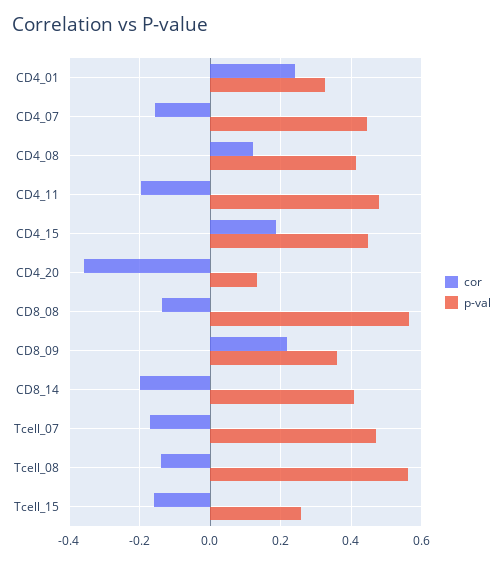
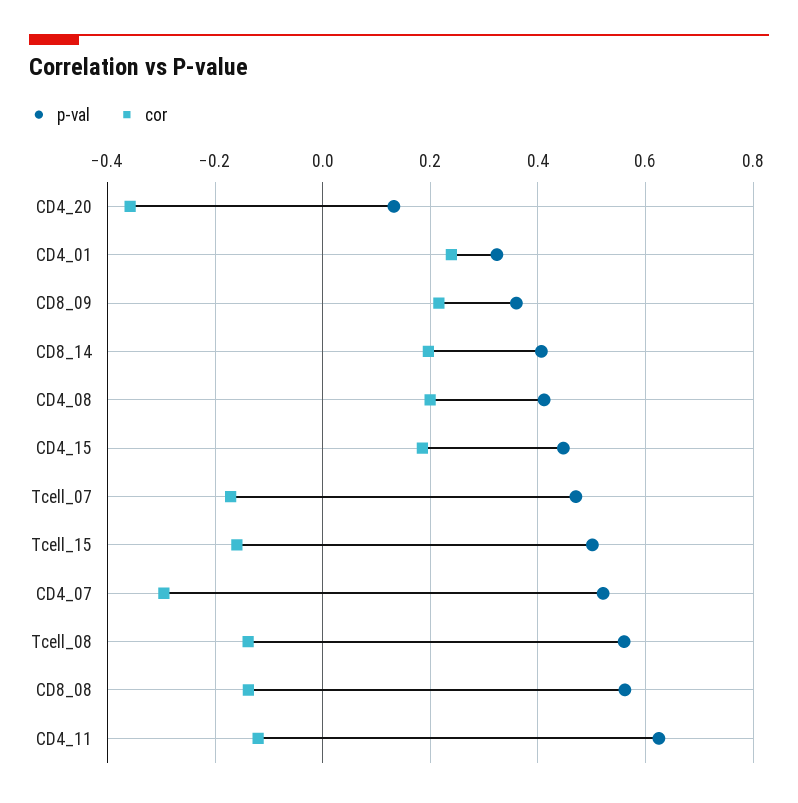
  {
    "cor": {
      "CD4_01": 0.24,
-     "CD4_07": -0.16,
+     "CD4_07": -0.3,
-     "CD4_08": 0.12,
+     "CD4_08": 0.2,
-     "CD4_11": -0.2,
+     "CD4_11": -0.12,
      "CD4_15": 0.18,
      "CD4_20": -0.36,
      "CD8_08": -0.14,
      "CD8_09": 0.22,
-     "CD8_14": -0.2,
+     "CD8_14": 0.2,
      "Tcell_07": -0.18,
      "Tcell_08": -0.14,
      "Tcell_15": -0.16
    },
    "p-val": {
      "CD4_01": 0.32,
-     "CD4_07": 0.44,
+     "CD4_07": 0.52,
      "CD4_08": 0.42,
-     "CD4_11": 0.48,
+     "CD4_11": 0.62,
      "CD4_15": 0.44,
      "CD4_20": 0.14,
      "CD8_08": 0.56,
      "CD8_09": 0.36,
      "CD8_14": 0.4,
      "Tcell_07": 0.48,
      "Tcell_08": 0.56,
-     "Tcell_15": 0.26
+     "Tcell_15": 0.5
    }
  }

